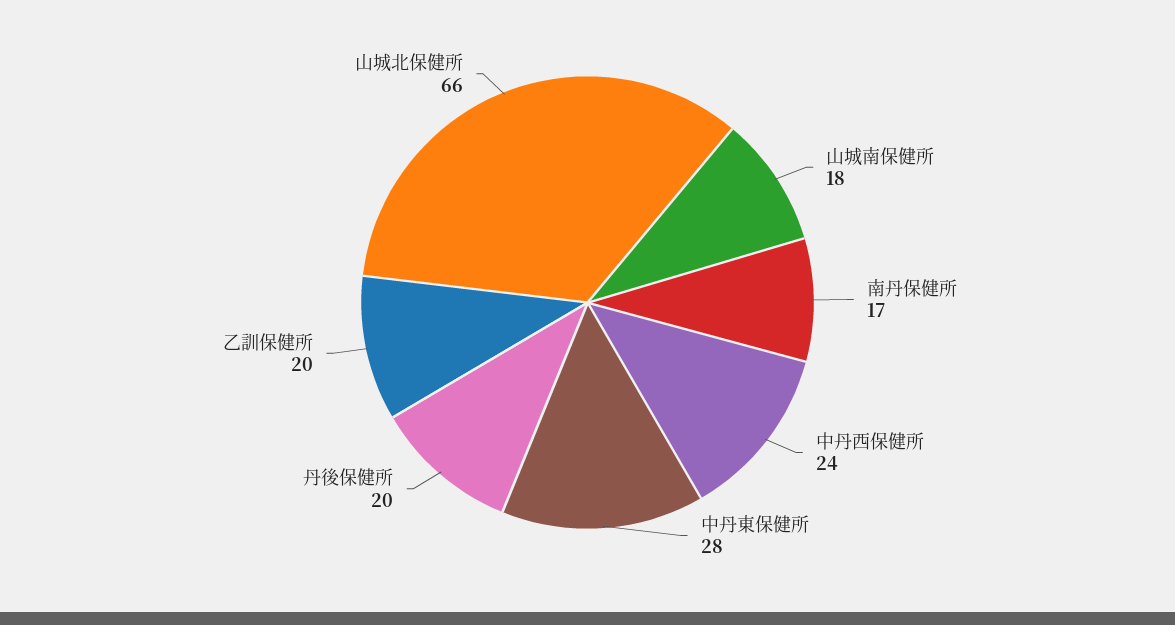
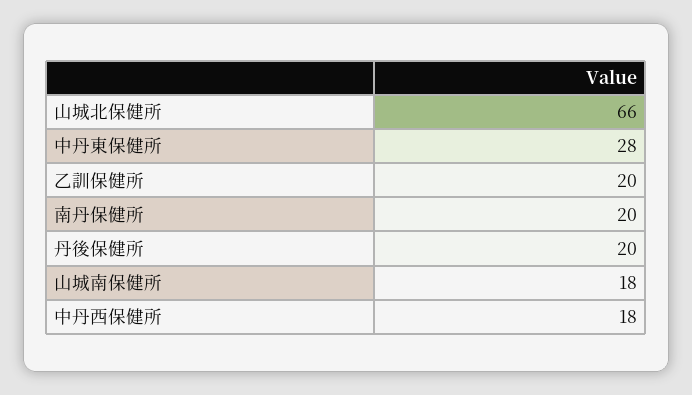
  {
    "山城南保健所": 18,
-   "南丹保健所": 17,
+   "南丹保健所": 20,
-   "中丹西保健所": 24,
+   "中丹西保健所": 18,
    "中丹東保健所": 28,
    "丹後保健所": 20,
    "乙訓保健所": 20,
    "山城北保健所": 66
  }

